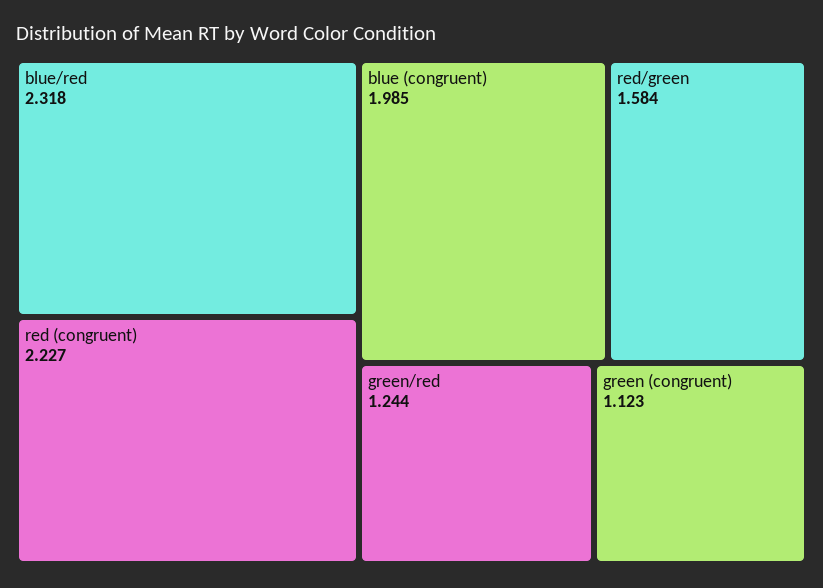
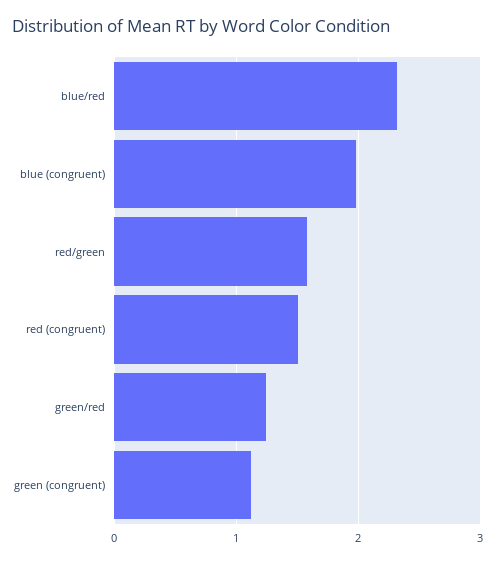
  {
    "blue/red": 2.318,
-   "red (congruent)": 2.227,
+   "red (congruent)": 1.5,
    "blue (congruent)": 1.985,
    "red/green": 1.584,
    "green/red": 1.244,
    "green (congruent)": 1.123
  }

